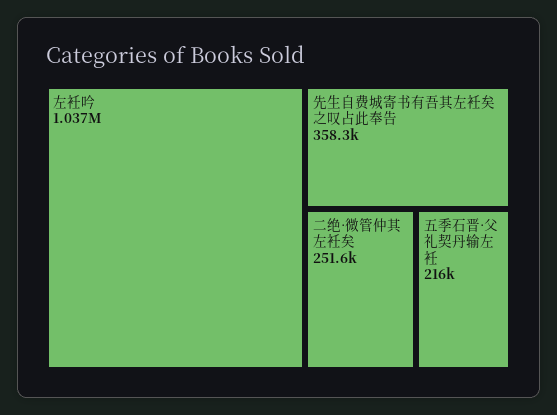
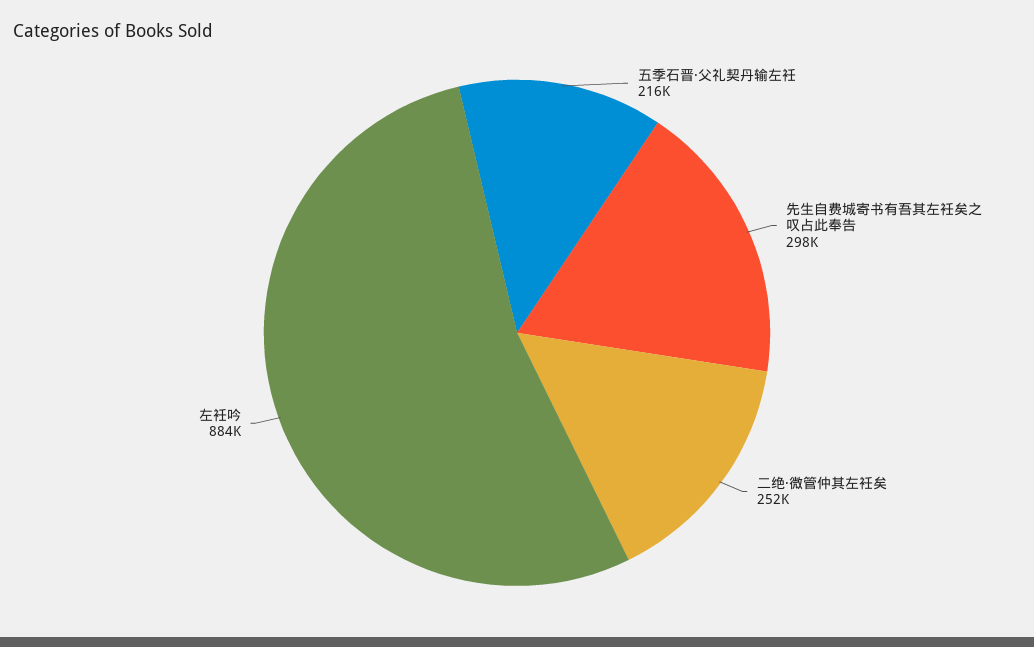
  {
-   "左衽吟": 1037000,
+   "左衽吟": 884000,
-   "先生自费城寄书有吾其左衽矣之叹占此奉告": 358300,
+   "先生自费城寄书有吾其左衽矣之叹占此奉告": 298000,
    "二绝·微管仲其左衽矣": 251600,
    "五季石晋·父礼契丹输左衽": 216000
  }

